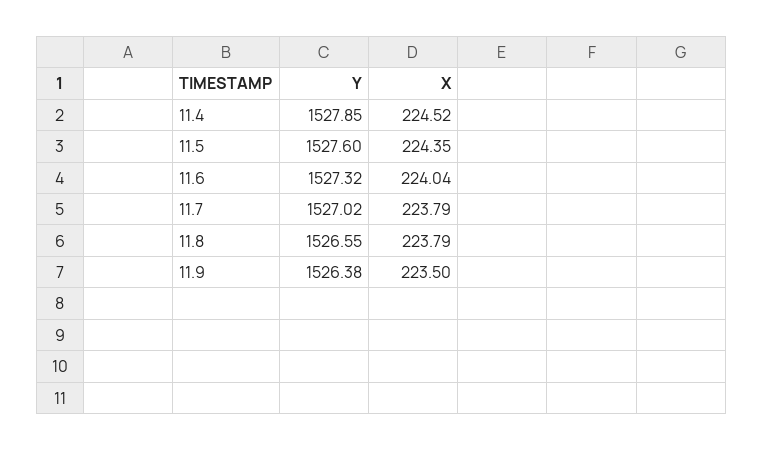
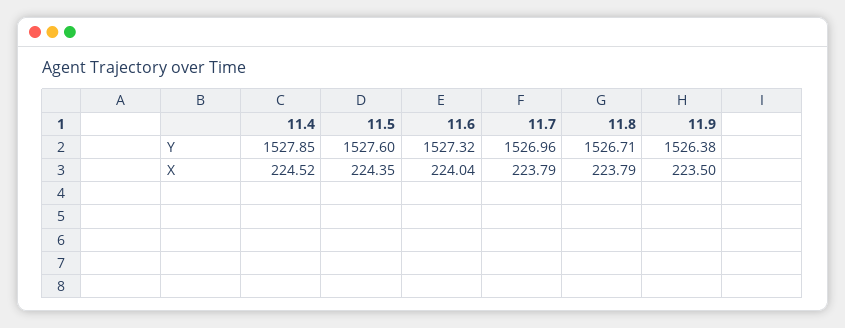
  {
    "Y": {
      "11.4": 1527.85,
      "11.5": 1527.6,
      "11.6": 1527.32,
-     "11.7": 1527.02,
+     "11.7": 1526.96,
-     "11.8": 1526.55,
+     "11.8": 1526.71,
      "11.9": 1526.38
    },
    "X": {
      "11.4": 224.52,
      "11.5": 224.35,
      "11.6": 224.04,
      "11.7": 223.79,
      "11.8": 223.79,
      "11.9": 223.5
    }
  }

